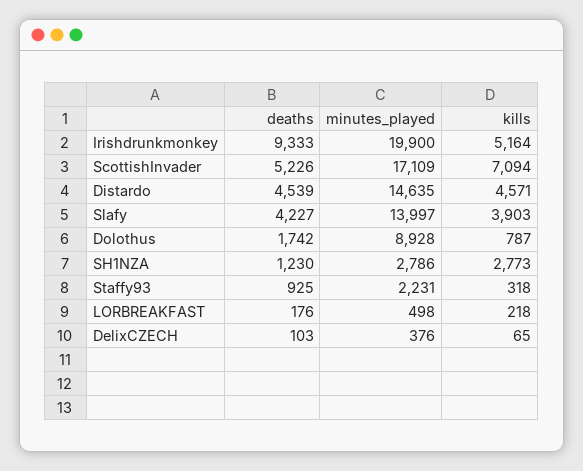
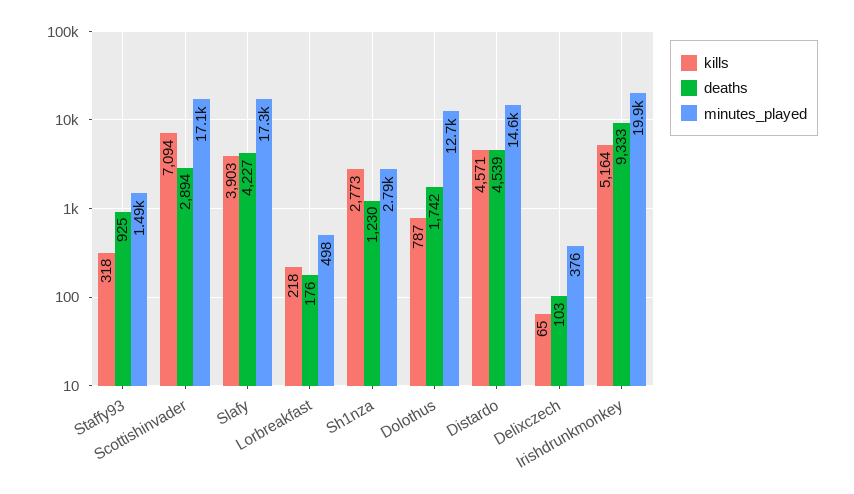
  {
    "deaths": {
      "Irishdrunkmonkey": 9333,
-     "ScottishInvader": 5226,
+     "ScottishInvader": 2894,
      "Distardo": 4539,
      "Slafy": 4227,
      "Dolothus": 1742,
      "SH1NZA": 1230,
      "Staffy93": 925,
      "LORBREAKFAST": 176,
      "DelixCZECH": 103
    },
    "minutes_played": {
      "Irishdrunkmonkey": 19900,
      "ScottishInvader": 17109,
      "Distardo": 14635,
-     "Slafy": 13997,
+     "Slafy": 17300,
-     "Dolothus": 8928,
+     "Dolothus": 12700,
      "SH1NZA": 2786,
-     "Staffy93": 2231,
+     "Staffy93": 1490,
      "LORBREAKFAST": 498,
      "DelixCZECH": 376
    },
    "kills": {
      "Irishdrunkmonkey": 5164,
      "ScottishInvader": 7094,
      "Distardo": 4571,
      "Slafy": 3903,
      "Dolothus": 787,
      "SH1NZA": 2773,
      "Staffy93": 318,
      "LORBREAKFAST": 218,
      "DelixCZECH": 65
    }
  }

